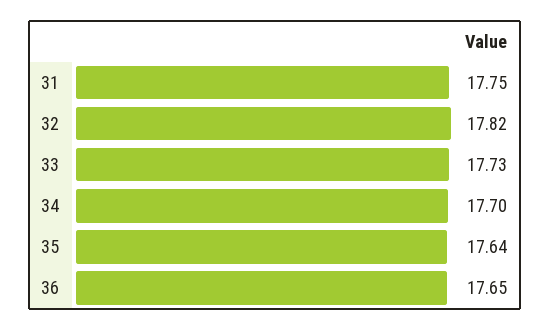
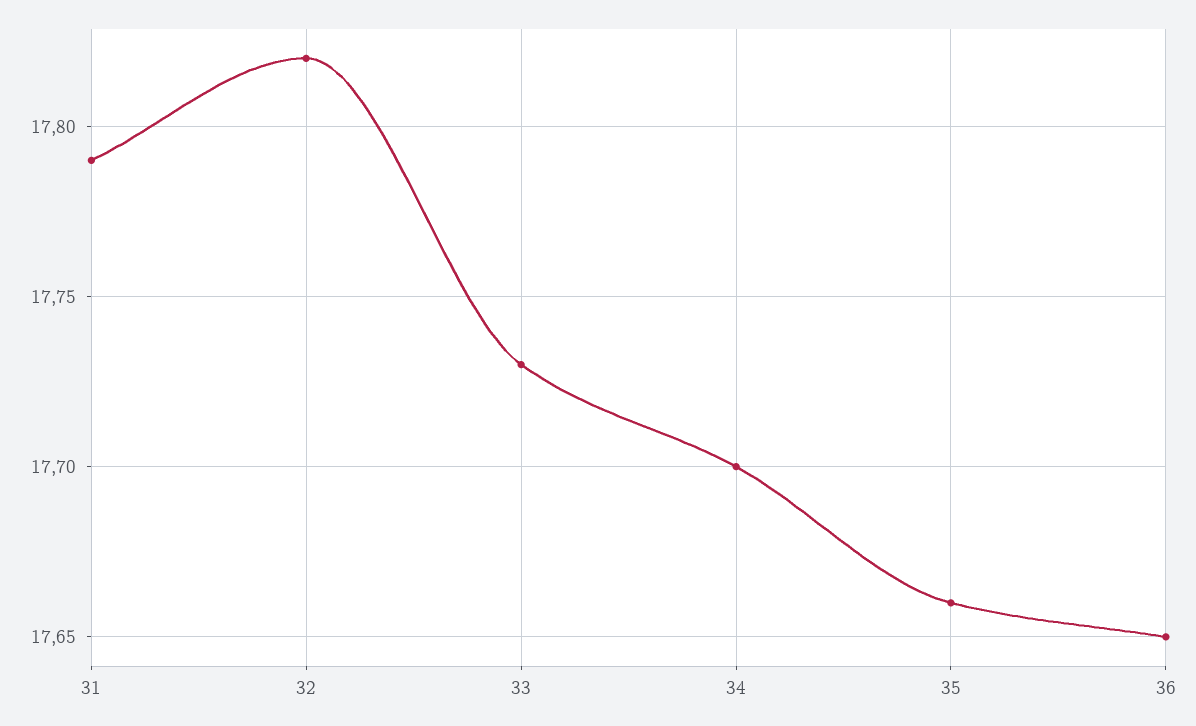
  {
-   "31": 17.75,
+   "31": 17.79,
    "32": 17.82,
    "33": 17.73,
    "34": 17.7,
-   "35": 17.64,
+   "35": 17.66,
    "36": 17.65
  }

